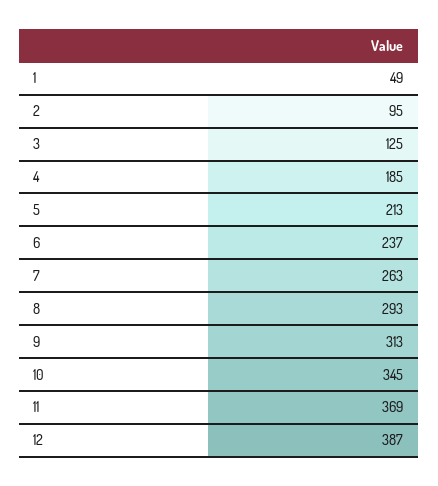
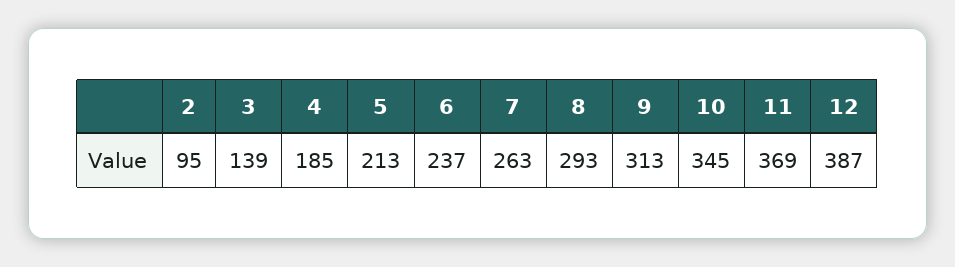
  {
-   "1": 49,
    "2": 95,
-   "3": 125,
+   "3": 139,
    "4": 185,
    "5": 213,
    "6": 237,
    "7": 263,
    "8": 293,
    "9": 313,
    "10": 345,
    "11": 369,
    "12": 387
  }

